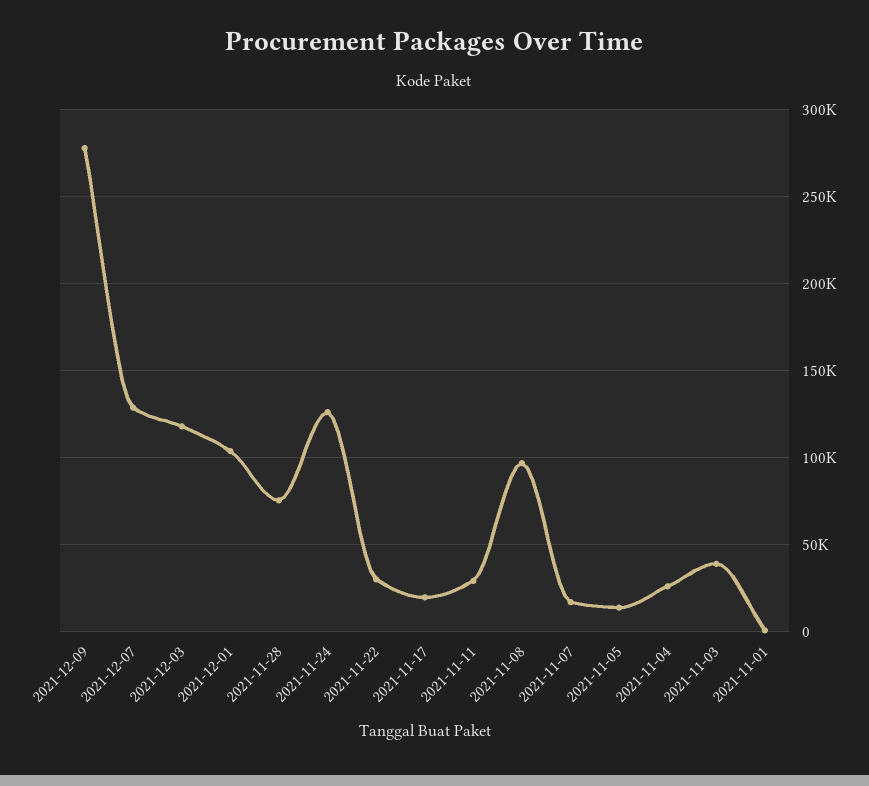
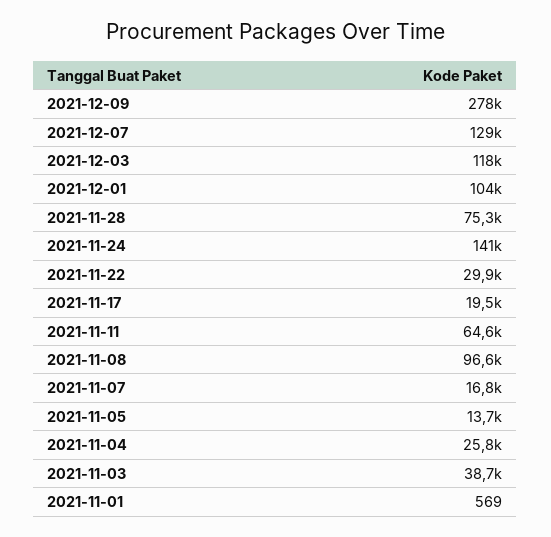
  {
    "2021-12-09": 278000,
    "2021-12-07": 129000,
    "2021-12-03": 118000,
    "2021-12-01": 104000,
    "2021-11-28": 75300,
-   "2021-11-24": 125000,
+   "2021-11-24": 141000,
    "2021-11-22": 29900,
    "2021-11-17": 19500,
-   "2021-11-11": 30000,
+   "2021-11-11": 64600,
    "2021-11-08": 96600,
    "2021-11-07": 16800,
    "2021-11-05": 13700,
    "2021-11-04": 25800,
    "2021-11-03": 38700,
    "2021-11-01": 569
  }

